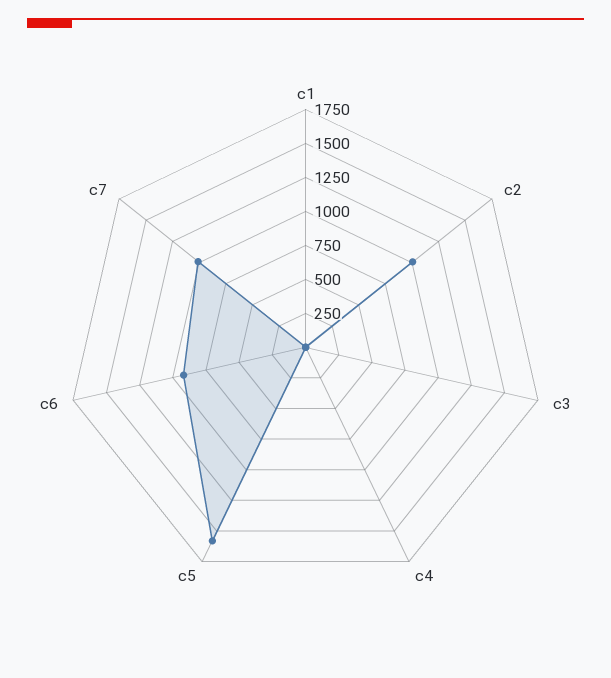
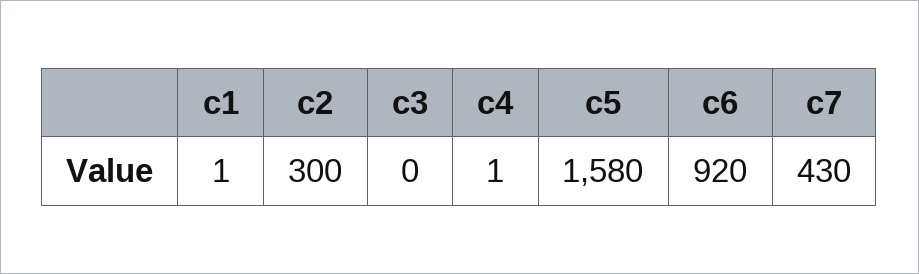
  {
    "c1": 1,
-   "c2": 1000,
+   "c2": 300,
    "c3": 0,
    "c4": 1,
    "c5": 1580,
    "c6": 920,
-   "c7": 1000
+   "c7": 430
  }

